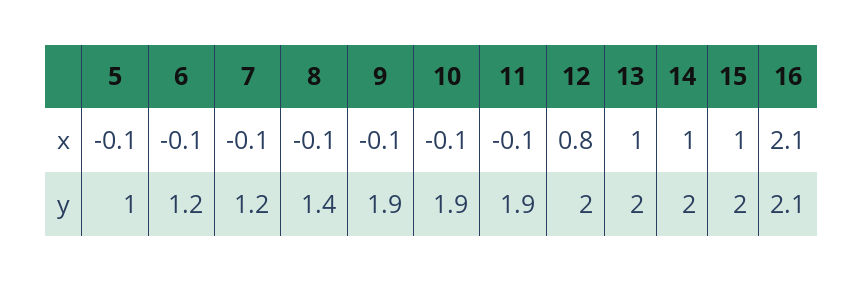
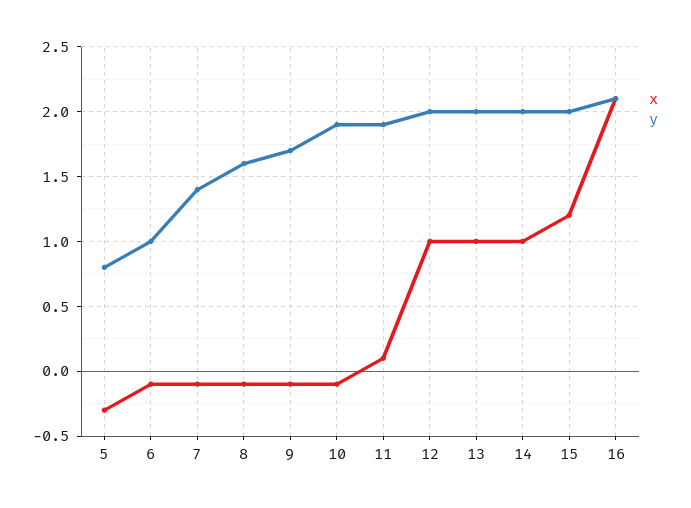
  {
    "x": {
-     "5": -0.1,
+     "5": -0.3,
      "6": -0.1,
      "7": -0.1,
      "8": -0.1,
      "9": -0.1,
      "10": -0.1,
-     "11": -0.1,
+     "11": 0.1,
-     "12": 0.8,
+     "12": 1,
      "13": 1,
      "14": 1,
-     "15": 1,
+     "15": 1.2,
      "16": 2.1
    },
    "y": {
-     "5": 1,
+     "5": 0.8,
-     "6": 1.2,
+     "6": 1,
-     "7": 1.2,
+     "7": 1.4,
-     "8": 1.4,
+     "8": 1.6,
-     "9": 1.9,
+     "9": 1.7,
      "10": 1.9,
      "11": 1.9,
      "12": 2,
      "13": 2,
      "14": 2,
      "15": 2,
      "16": 2.1
    }
  }

